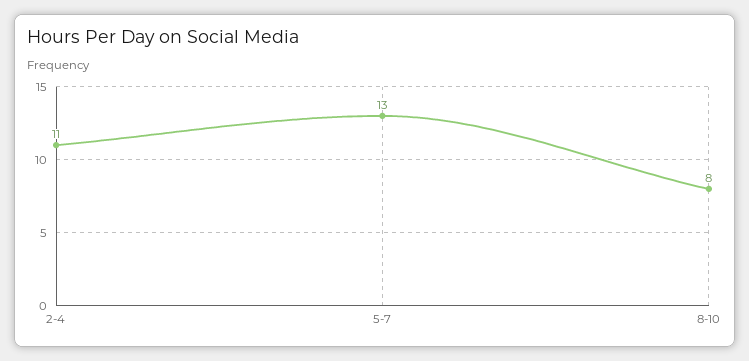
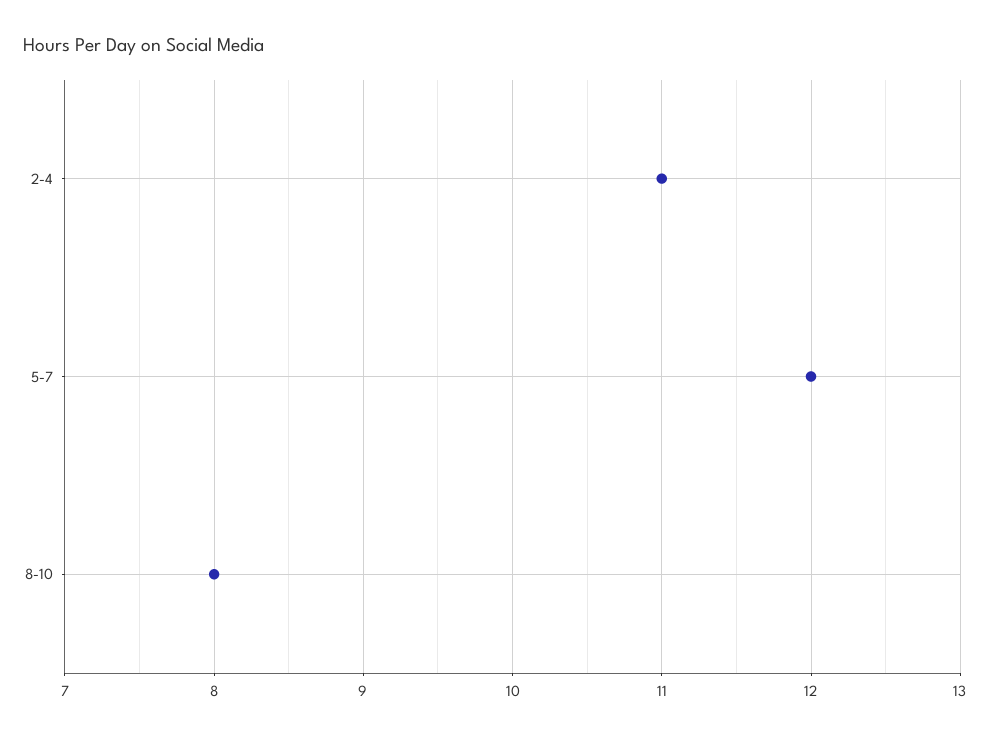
  {
    "2-4": 11,
-   "5-7": 13,
+   "5-7": 12,
    "8-10": 8
  }

